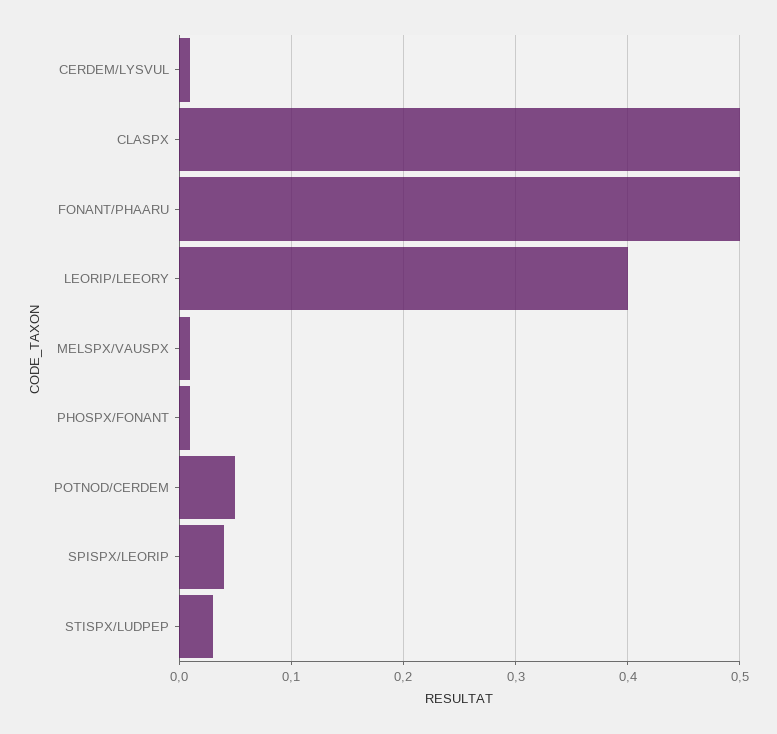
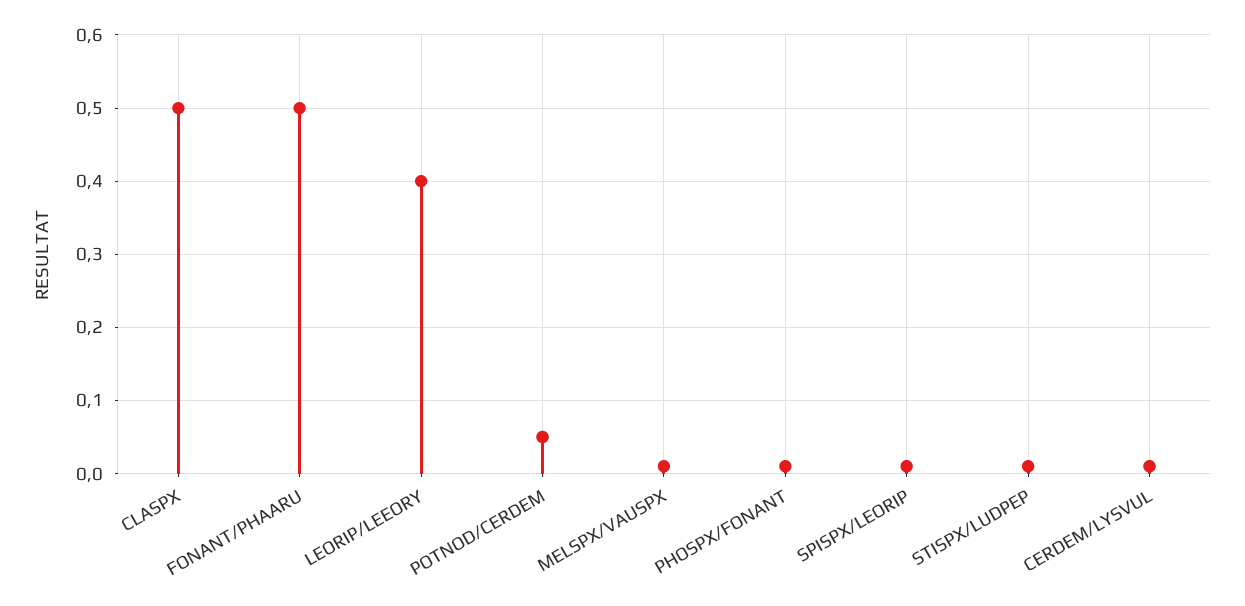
  {
    "CERDEM/LYSVUL": 0.01,
    "CLASPX": 0.5,
    "FONANT/PHAARU": 0.5,
    "LEORIP/LEEORY": 0.4,
    "MELSPX/VAUSPX": 0.01,
    "PHOSPX/FONANT": 0.01,
    "POTNOD/CERDEM": 0.05,
-   "SPISPX/LEORIP": 0.04,
+   "SPISPX/LEORIP": 0.01,
-   "STISPX/LUDPEP": 0.03
+   "STISPX/LUDPEP": 0.01
  }

